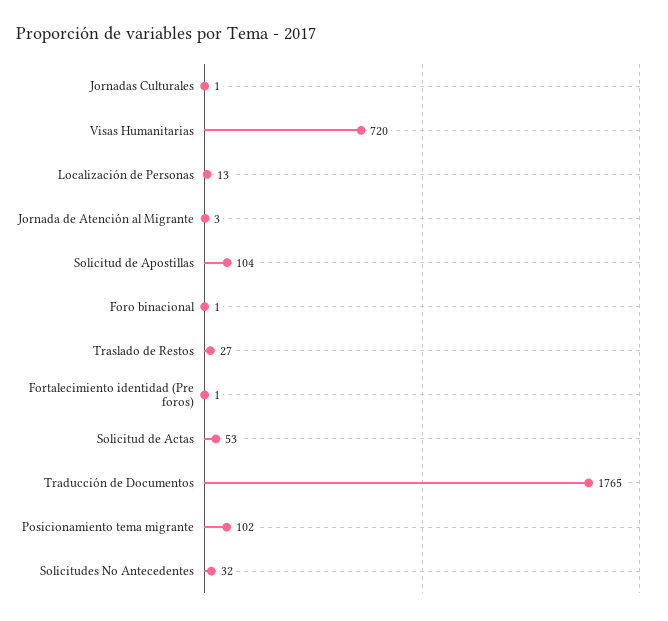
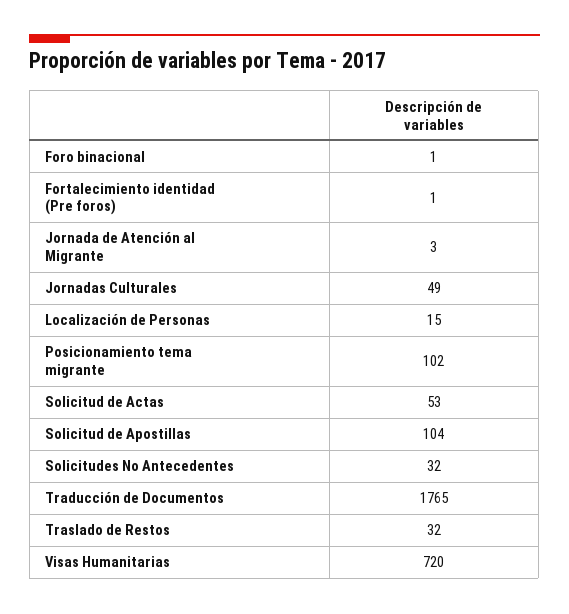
  {
-   "Jornadas Culturales": 1,
+   "Jornadas Culturales": 49,
    "Visas Humanitarias": 720,
-   "Localización de Personas": 13,
+   "Localización de Personas": 15,
    "Jornada de Atención al Migrante": 3,
    "Solicitud de Apostillas": 104,
    "Foro binacional": 1,
-   "Traslado de Restos": 27,
+   "Traslado de Restos": 32,
    "Fortalecimiento identidad (Pre foros)": 1,
    "Solicitud de Actas": 53,
    "Traducción de Documentos": 1765,
    "Posicionamiento tema migrante": 102,
    "Solicitudes No Antecedentes": 32
  }

